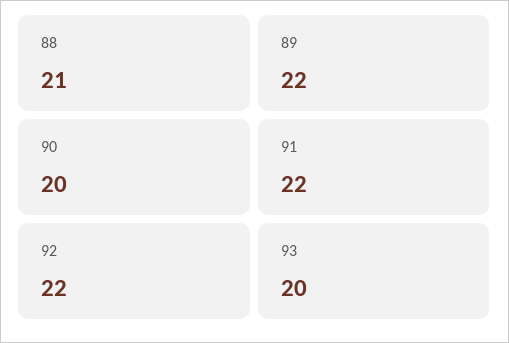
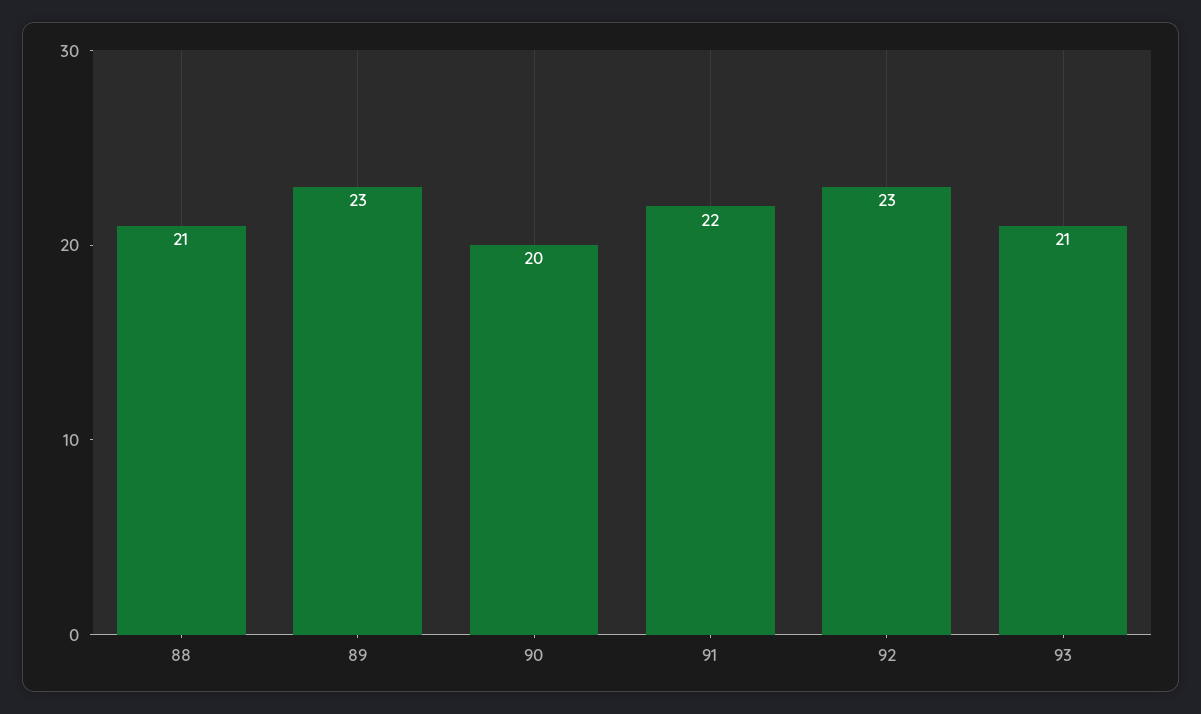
  {
    "88": 21,
-   "89": 22,
+   "89": 23,
    "90": 20,
    "91": 22,
-   "92": 22,
+   "92": 23,
-   "93": 20
+   "93": 21
  }

